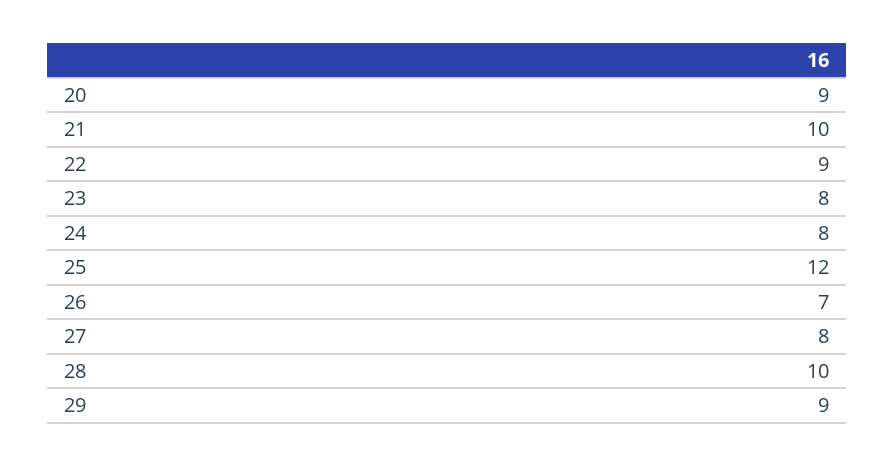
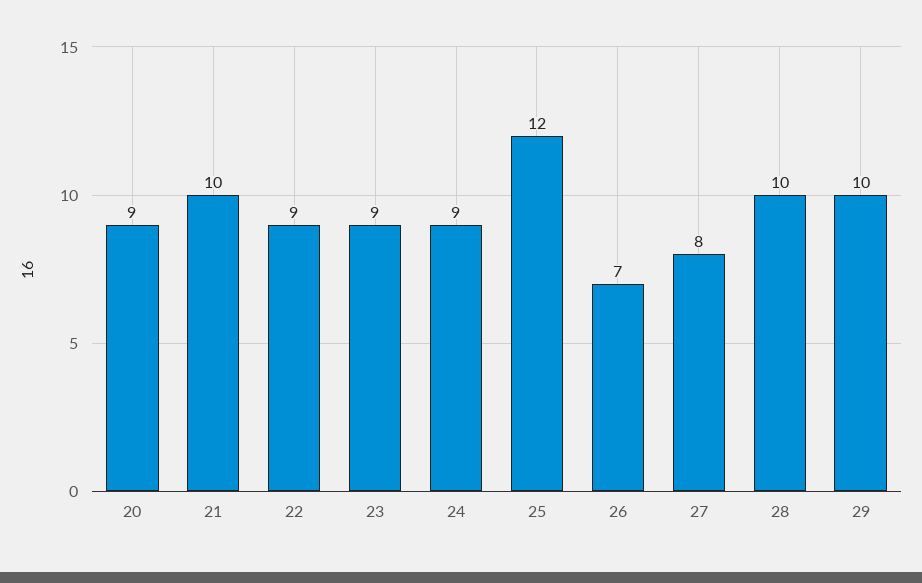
  {
    "20": 9,
    "21": 10,
    "22": 9,
-   "23": 8,
+   "23": 9,
-   "24": 8,
+   "24": 9,
    "25": 12,
    "26": 7,
    "27": 8,
    "28": 10,
-   "29": 9
+   "29": 10
  }

